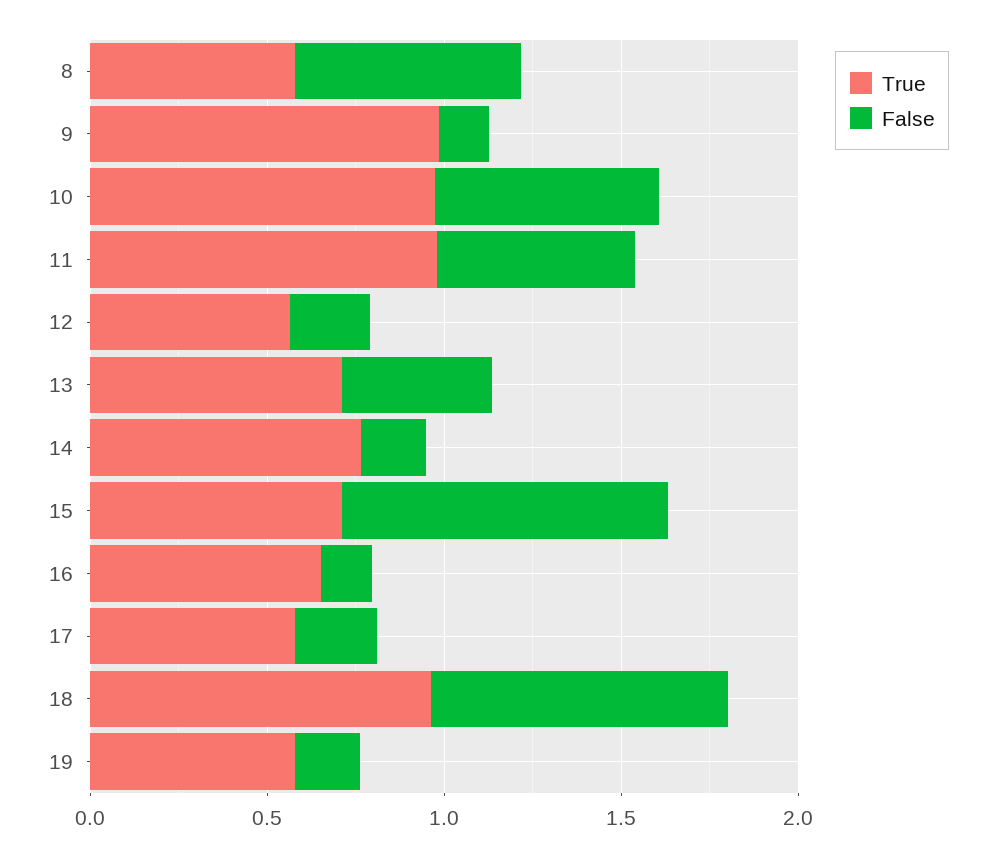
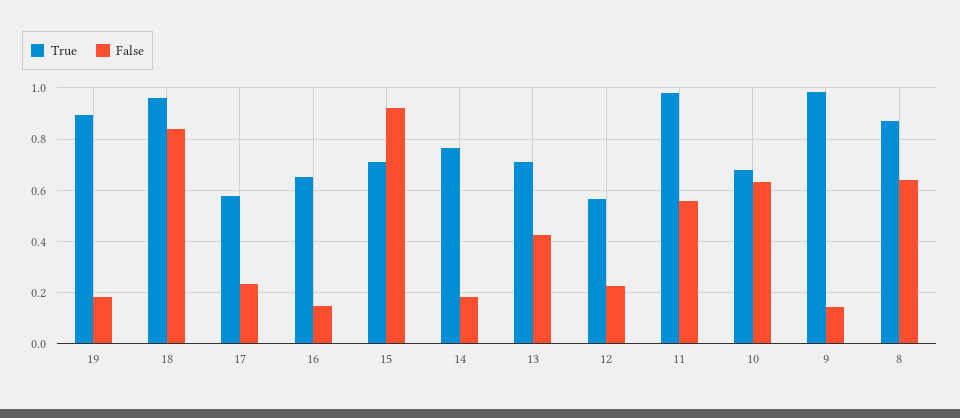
  {
    "True": {
-     "8": 0.6,
+     "8": 0.875,
      "9": 0.975,
-     "10": 1,
+     "10": 0.675,
      "11": 0.975,
      "12": 0.575,
      "13": 0.7,
      "14": 0.775,
      "15": 0.7,
      "16": 0.65,
      "17": 0.575,
      "18": 0.95,
-     "19": 0.6
+     "19": 0.9
    },
    "False": {
      "8": 0.65,
      "9": 0.15,
      "10": 0.625,
      "11": 0.55,
      "12": 0.225,
      "13": 0.425,
      "14": 0.175,
      "15": 0.925,
      "16": 0.15,
      "17": 0.225,
      "18": 0.85,
      "19": 0.175
    }
  }

